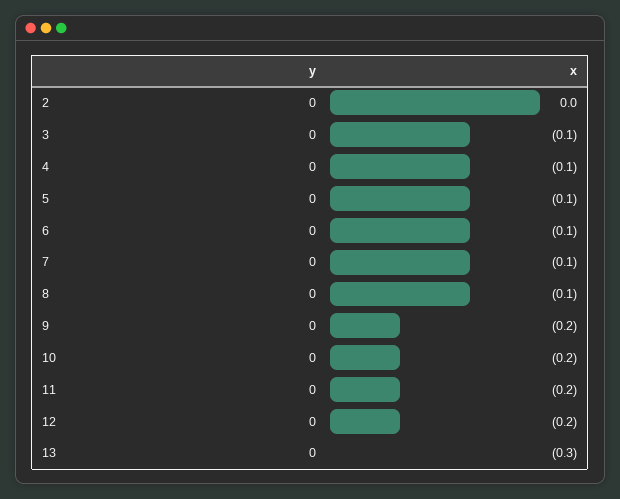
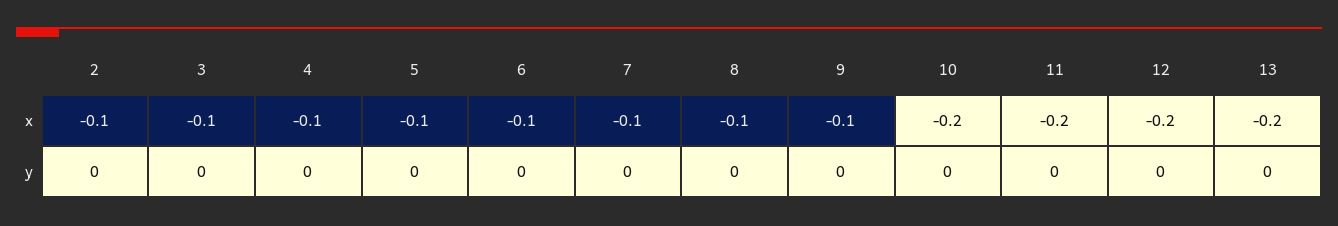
  {
    "y": {
      "2": 0,
      "3": 0,
      "4": 0,
      "5": 0,
      "6": 0,
      "7": 0,
      "8": 0,
      "9": 0,
      "10": 0,
      "11": 0,
      "12": 0,
      "13": 0
    },
    "x": {
-     "2": 0,
+     "2": -0.1,
      "3": -0.1,
      "4": -0.1,
      "5": -0.1,
      "6": -0.1,
      "7": -0.1,
      "8": -0.1,
-     "9": -0.2,
+     "9": -0.1,
      "10": -0.2,
      "11": -0.2,
      "12": -0.2,
-     "13": -0.3
+     "13": -0.2
    }
  }

